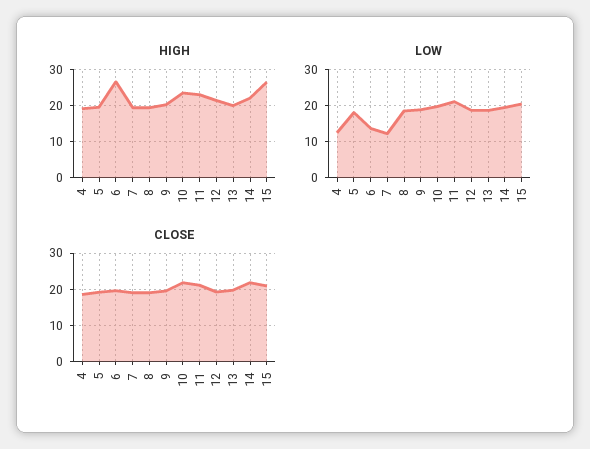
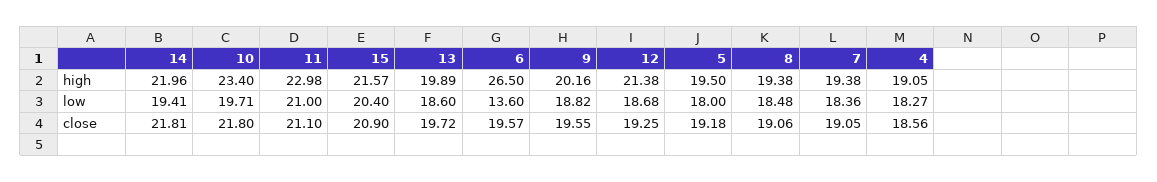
  {
    "HIGH": {
      "4": 19.05,
      "5": 19.5,
      "6": 26.5,
      "7": 19.38,
      "8": 19.38,
      "9": 20.16,
      "10": 23.4,
      "11": 22.98,
      "12": 21.38,
      "13": 19.89,
      "14": 21.96,
-     "15": 26
+     "15": 21.57
    },
    "LOW": {
-     "4": 12,
+     "4": 18.27,
      "5": 18,
      "6": 13.6,
-     "7": 12,
+     "7": 18.36,
      "8": 18.48,
      "9": 18.82,
      "10": 19.71,
      "11": 21,
      "12": 18.68,
      "13": 18.6,
      "14": 19.41,
      "15": 20.4
    },
    "CLOSE": {
      "4": 18.56,
      "5": 19.18,
      "6": 19.57,
      "7": 19.05,
      "8": 19.06,
      "9": 19.55,
      "10": 21.8,
      "11": 21.1,
      "12": 19.25,
      "13": 19.72,
      "14": 21.81,
      "15": 20.9
    }
  }

